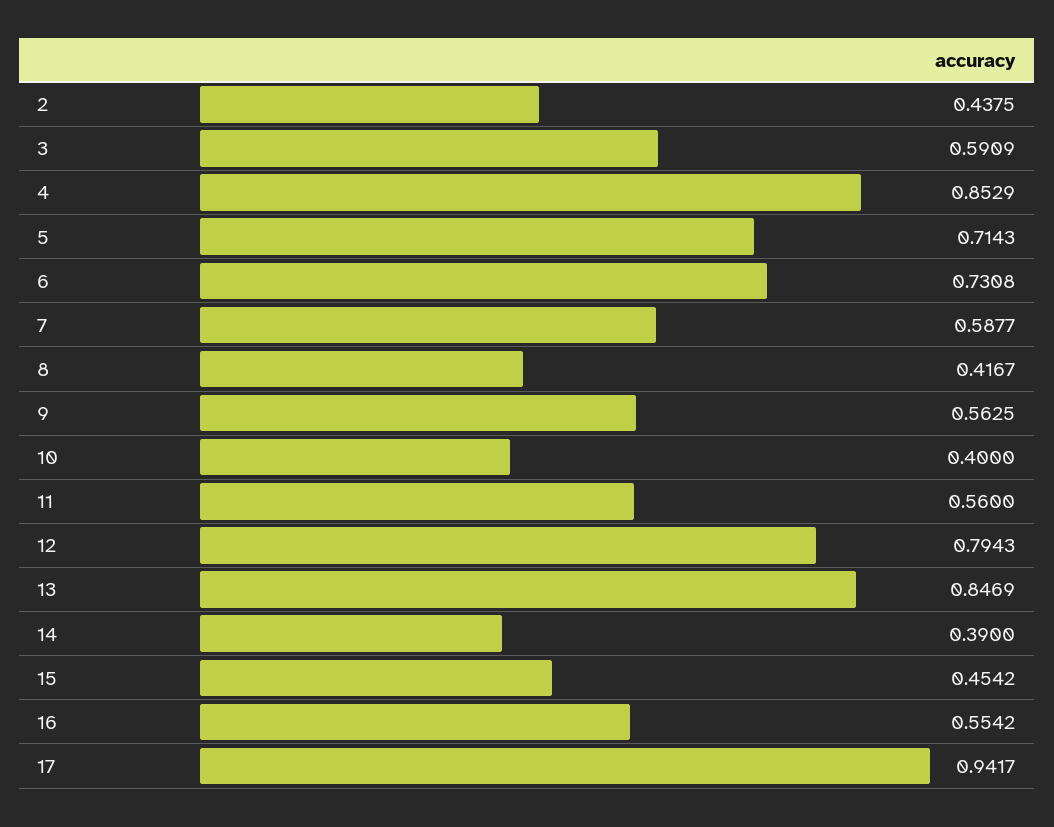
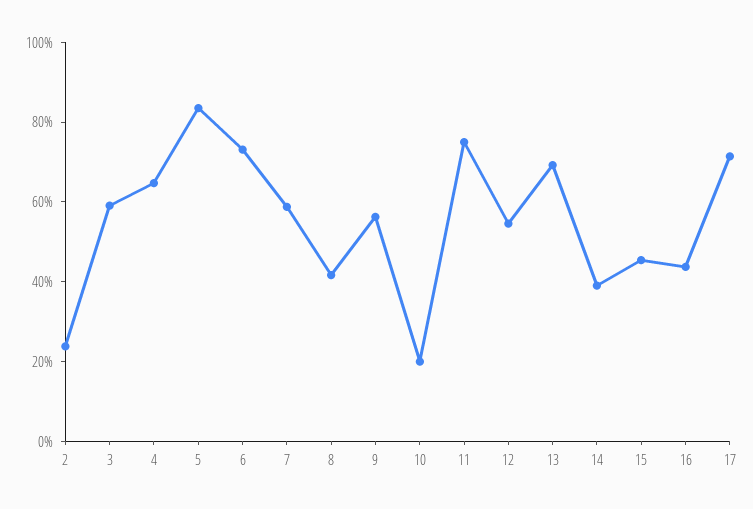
  {
-   "2": 0.4375,
+   "2": 0.25,
    "3": 0.5909,
-   "4": 0.8529,
+   "4": 0.65,
-   "5": 0.7143,
+   "5": 0.85,
    "6": 0.7308,
    "7": 0.5877,
    "8": 0.4167,
    "9": 0.5625,
-   "10": 0.4,
+   "10": 0.2,
-   "11": 0.56,
+   "11": 0.75,
-   "12": 0.7943,
+   "12": 0.55,
-   "13": 0.8469,
+   "13": 0.7,
    "14": 0.39,
    "15": 0.4542,
-   "16": 0.5542,
+   "16": 0.45,
-   "17": 0.9417
+   "17": 0.7
  }

